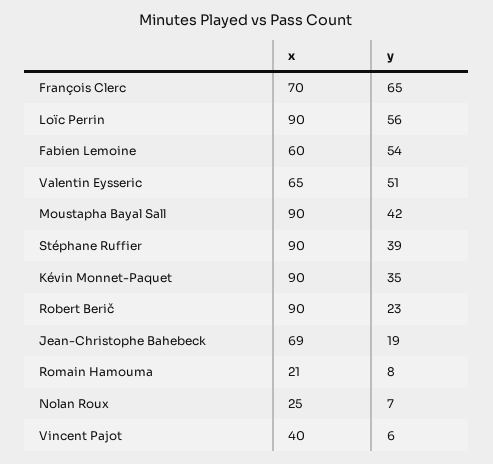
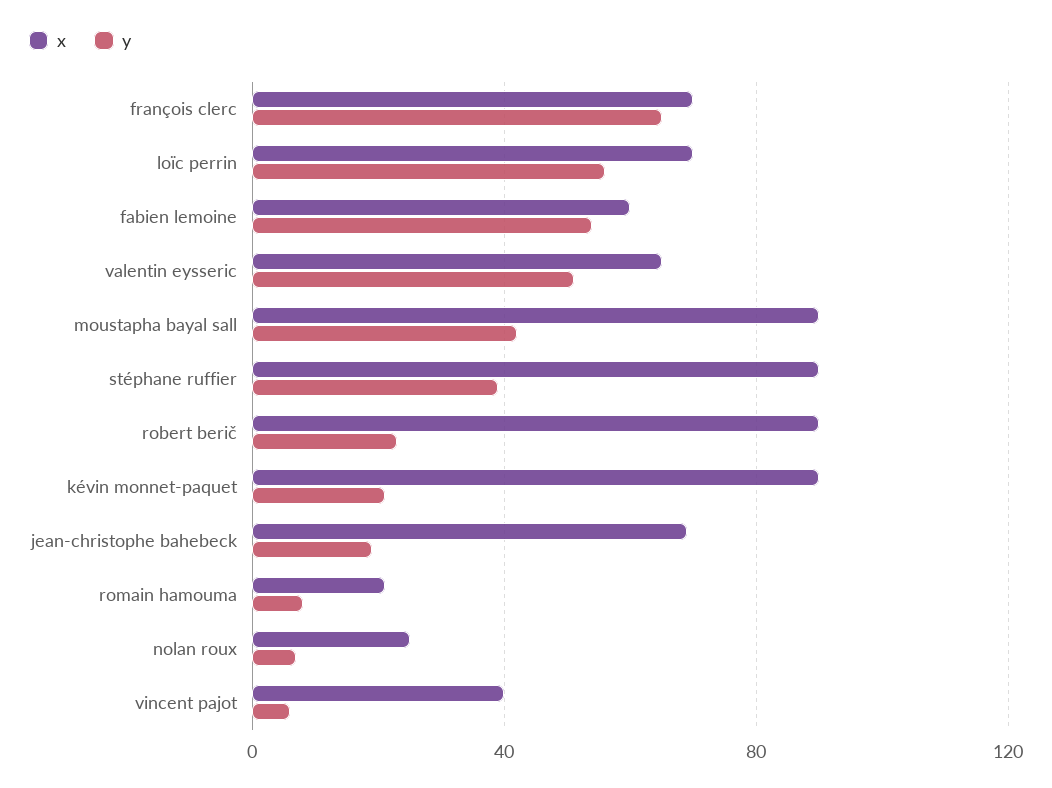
  {
    "x": {
      "François Clerc": 70,
-     "Loïc Perrin": 90,
+     "Loïc Perrin": 70,
      "Fabien Lemoine": 60,
      "Valentin Eysseric": 65,
      "Moustapha Bayal Sall": 90,
      "Stéphane Ruffier": 90,
      "Kévin Monnet-Paquet": 90,
      "Robert Berič": 90,
      "Jean-Christophe Bahebeck": 69,
      "Romain Hamouma": 21,
      "Nolan Roux": 25,
      "Vincent Pajot": 40
    },
    "y": {
      "François Clerc": 65,
      "Loïc Perrin": 56,
      "Fabien Lemoine": 54,
      "Valentin Eysseric": 51,
      "Moustapha Bayal Sall": 42,
      "Stéphane Ruffier": 39,
-     "Kévin Monnet-Paquet": 35,
+     "Kévin Monnet-Paquet": 20,
      "Robert Berič": 23,
      "Jean-Christophe Bahebeck": 19,
      "Romain Hamouma": 8,
      "Nolan Roux": 7,
      "Vincent Pajot": 6
    }
  }

